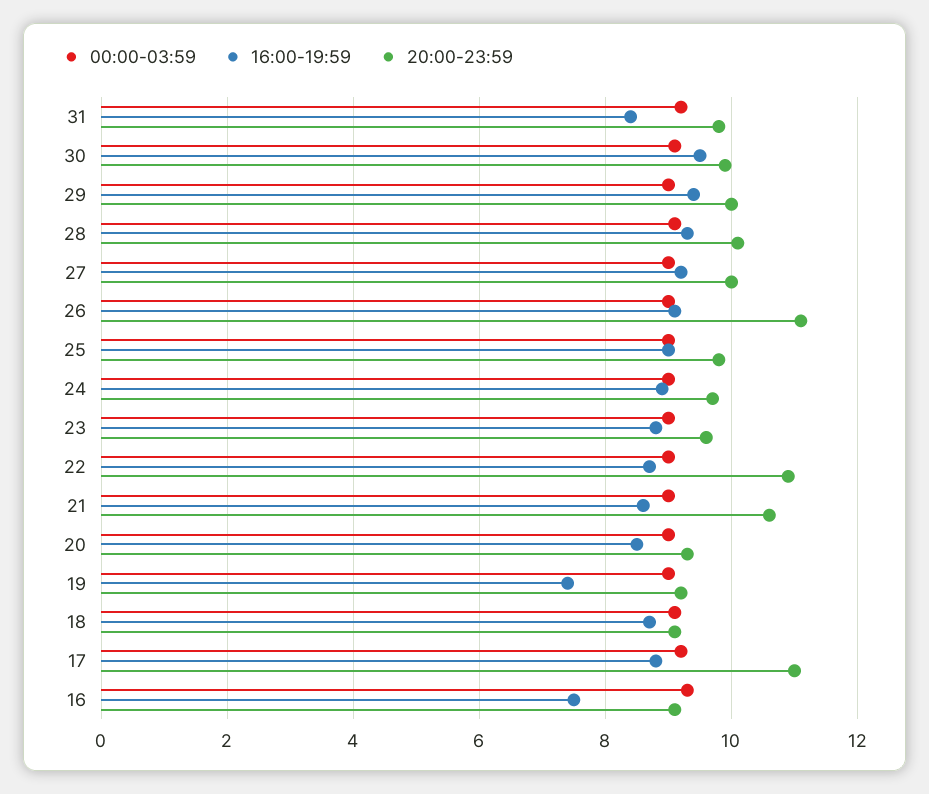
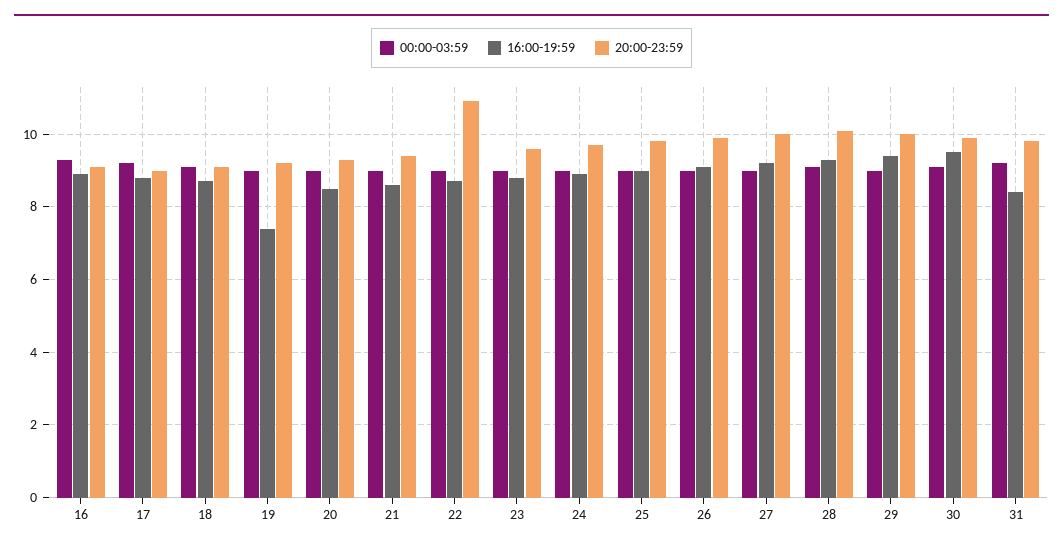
  {
    "00:00-03:59": {
      "31": 9,
      "30": 9,
      "29": 9,
      "28": 9,
      "27": 9,
      "26": 9,
      "25": 9,
      "24": 9,
      "23": 9,
      "22": 9,
      "21": 9,
      "20": 9,
      "19": 9,
      "18": 9,
      "17": 9,
      "16": 9.5
    },
    "16:00-19:59": {
      "31": 8.5,
      "30": 9.5,
      "29": 9.5,
      "28": 9.5,
      "27": 9,
      "26": 9,
      "25": 9,
      "24": 9,
      "23": 9,
      "22": 8.5,
      "21": 8.5,
      "20": 8.5,
      "19": 7.5,
      "18": 8.5,
      "17": 9,
-     "16": 7.5
+     "16": 9
    },
    "20:00-23:59": {
      "31": 10,
      "30": 10,
      "29": 10,
      "28": 10,
      "27": 10,
-     "26": 11,
+     "26": 10,
      "25": 10,
      "24": 9.5,
      "23": 9.5,
      "22": 11,
-     "21": 10.5,
+     "21": 9.5,
      "20": 9.5,
      "19": 9,
      "18": 9,
-     "17": 11,
+     "17": 9,
      "16": 9
    }
  }

